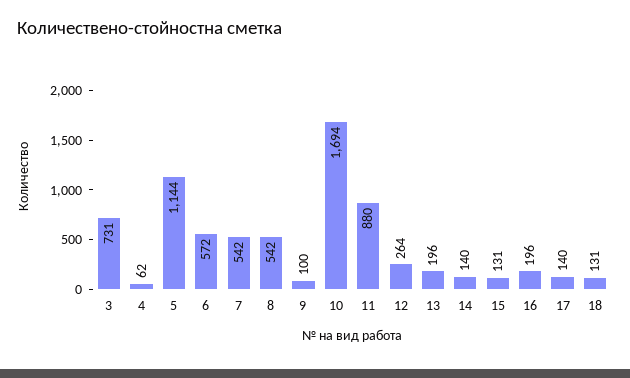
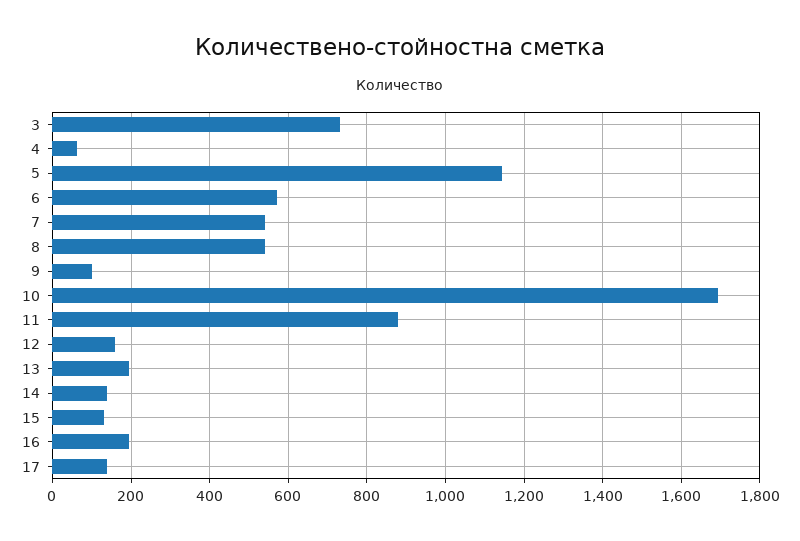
  {
    "3": 731,
    "4": 62,
    "5": 1144,
    "6": 572,
    "7": 542,
    "8": 542,
    "9": 100,
    "10": 1694,
    "11": 880,
-   "12": 264,
+   "12": 160,
    "13": 196,
    "14": 140,
    "15": 131,
    "16": 196,
-   "17": 140,
+   "17": 140
-   "18": 131
  }

